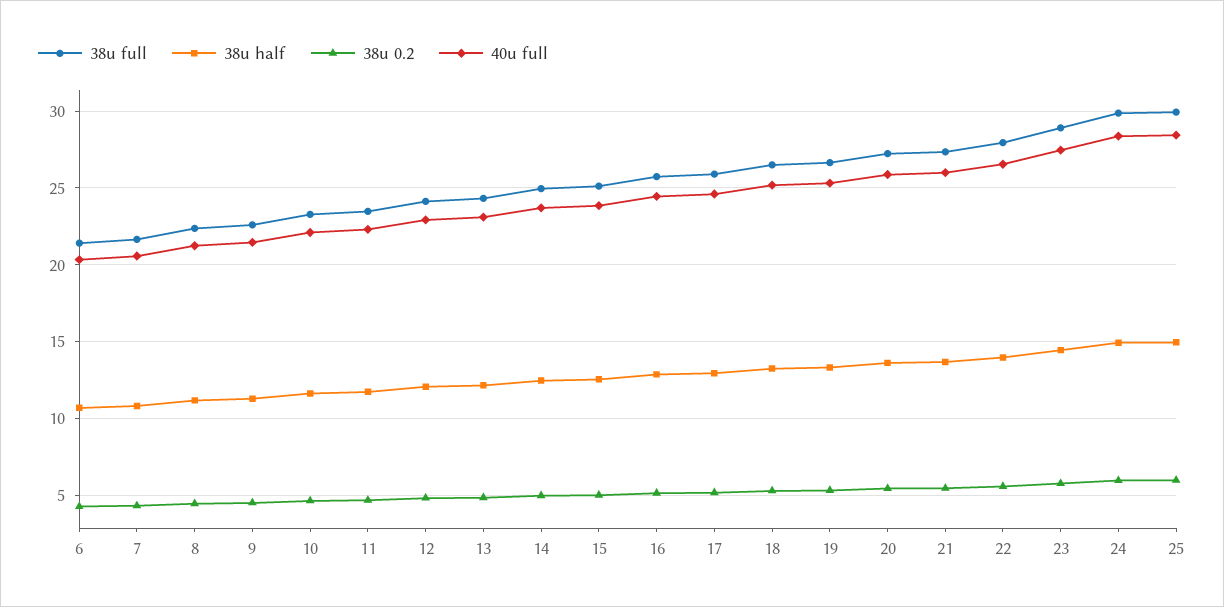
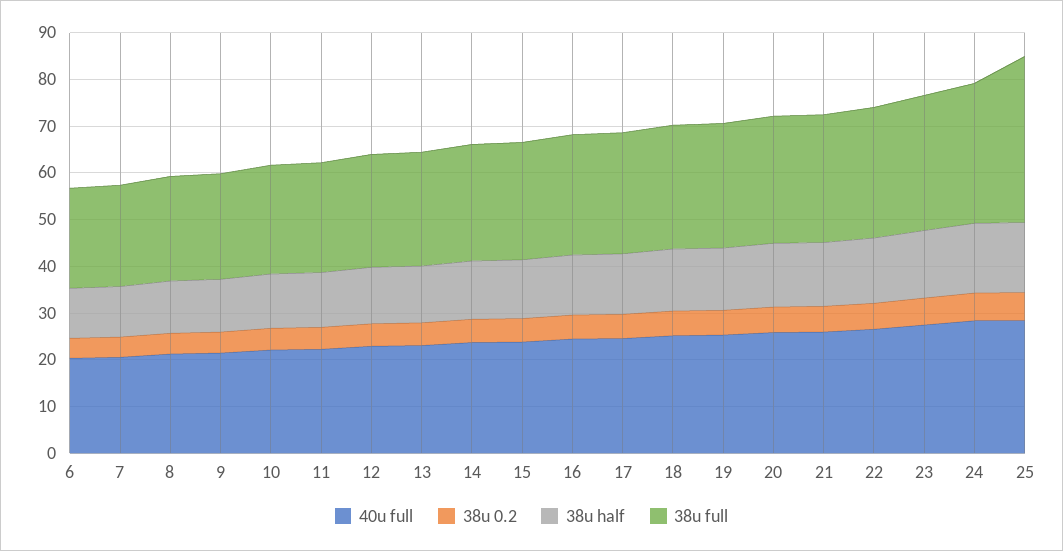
  {
    "38u full": {
      "6": 21.5,
      "7": 21.5,
      "8": 22.5,
      "9": 22.5,
      "10": 23.5,
      "11": 23.5,
      "12": 24,
      "13": 24.5,
      "14": 25,
      "15": 25,
      "16": 25.5,
      "17": 26,
      "18": 26.5,
      "19": 26.5,
      "20": 27,
      "21": 27.5,
      "22": 28,
      "23": 29,
      "24": 30,
-     "25": 30
+     "25": 36
    },
    "38u half": {
      "6": 10.5,
      "7": 11,
      "8": 11,
      "9": 11.5,
      "10": 11.5,
      "11": 11.5,
      "12": 12,
      "13": 12,
      "14": 12.5,
      "15": 12.5,
      "16": 13,
      "17": 13,
      "18": 13.5,
      "19": 13.5,
      "20": 13.5,
      "21": 13.5,
      "22": 14,
      "23": 14.5,
      "24": 15,
      "25": 15
    },
    "38u 0.2": {
      "6": 4.5,
      "7": 4.5,
      "8": 4.5,
      "9": 4.5,
      "10": 4.5,
      "11": 4.5,
      "12": 5,
      "13": 5,
      "14": 5,
      "15": 5,
      "16": 5,
      "17": 5,
      "18": 5.5,
      "19": 5.5,
      "20": 5.5,
      "21": 5.5,
      "22": 5.5,
      "23": 6,
      "24": 6,
      "25": 6
    },
    "40u full": {
      "6": 20.5,
      "7": 20.5,
      "8": 21,
      "9": 21.5,
      "10": 22,
      "11": 22.5,
      "12": 23,
      "13": 23,
      "14": 23.5,
      "15": 24,
      "16": 24.5,
      "17": 24.5,
      "18": 25,
      "19": 25.5,
      "20": 26,
      "21": 26,
      "22": 26.5,
      "23": 27.5,
      "24": 28.5,
      "25": 28.5
    }
  }

